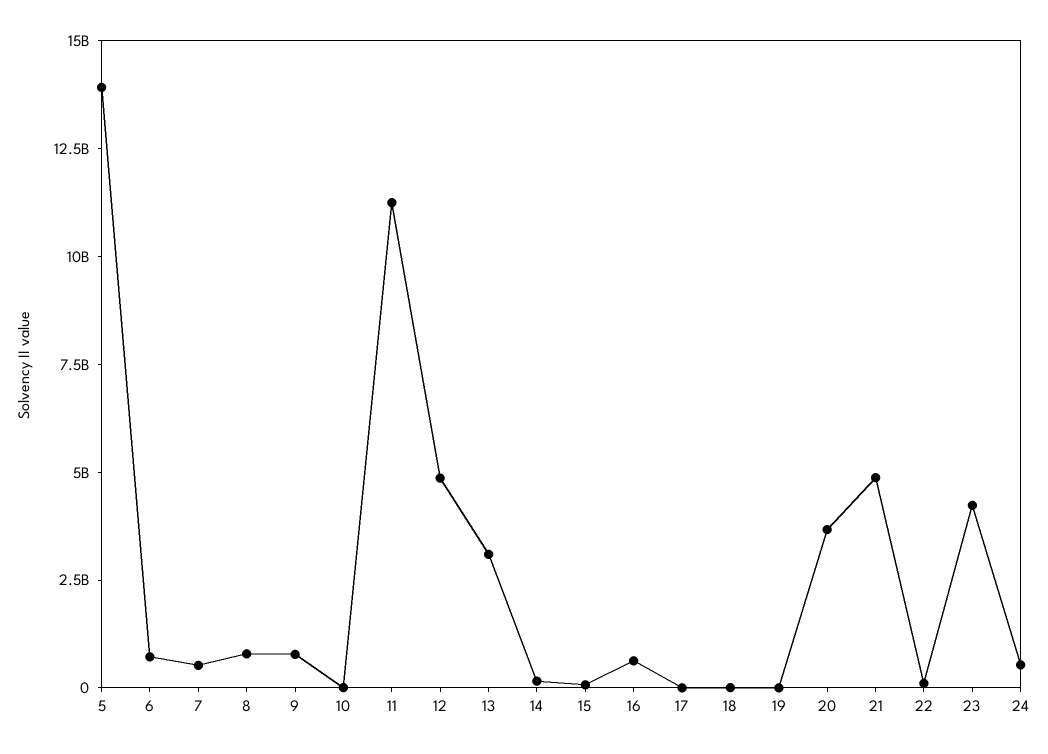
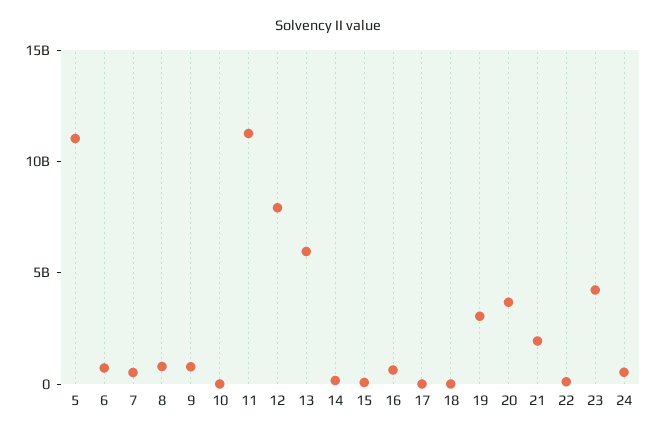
  {
-   "5": 14000000000,
+   "5": 11000000000,
    "6": 500000000,
    "7": 500000000,
    "8": 1000000000,
    "9": 1000000000,
    "10": 0,
    "11": 11000000000,
-   "12": 5000000000,
+   "12": 8000000000,
-   "13": 3000000000,
+   "13": 6000000000,
    "14": 0,
    "15": 0,
    "16": 500000000,
    "17": 0,
    "18": 0,
-   "19": 0,
+   "19": 3000000000,
    "20": 3500000000,
-   "21": 5000000000,
+   "21": 2000000000,
    "22": 0,
    "23": 4000000000,
    "24": 500000000
  }

